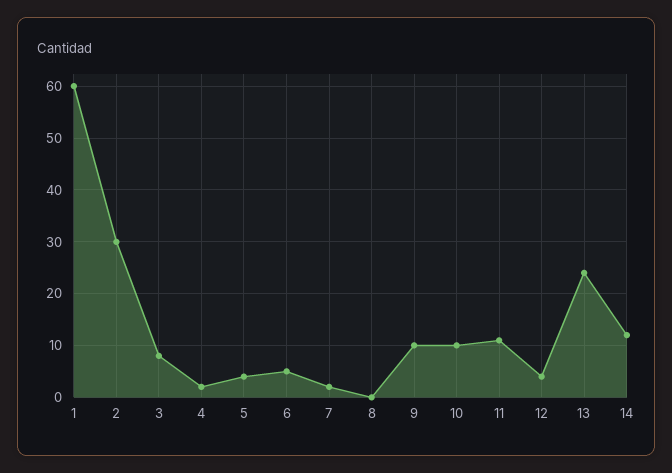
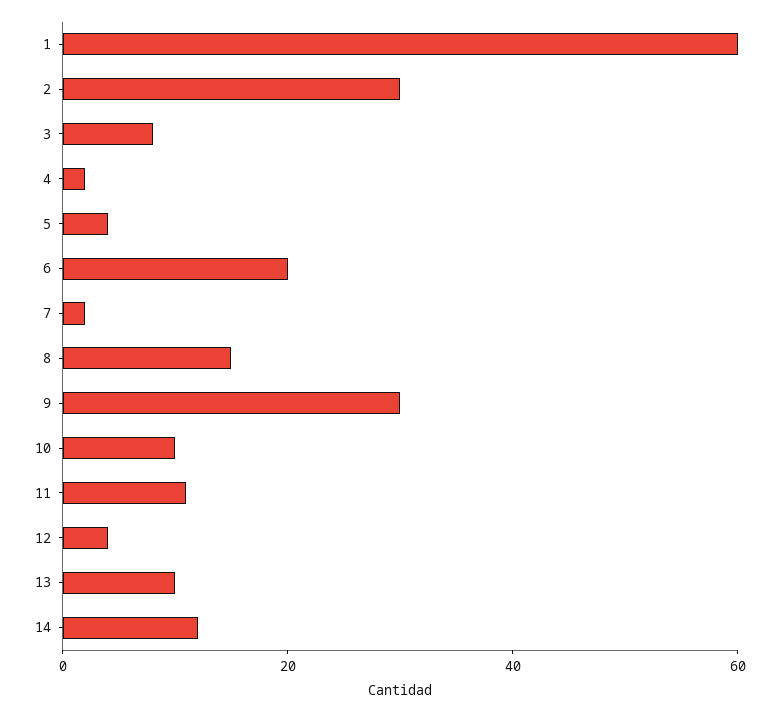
  {
    "1": 60,
    "2": 30,
    "3": 10,
    "4": 0,
    "5": 5,
-   "6": 5,
+   "6": 20,
    "7": 0,
-   "8": 0,
+   "8": 15,
-   "9": 10,
+   "9": 30,
    "10": 10,
    "11": 10,
    "12": 5,
-   "13": 25,
+   "13": 10,
    "14": 10
  }

